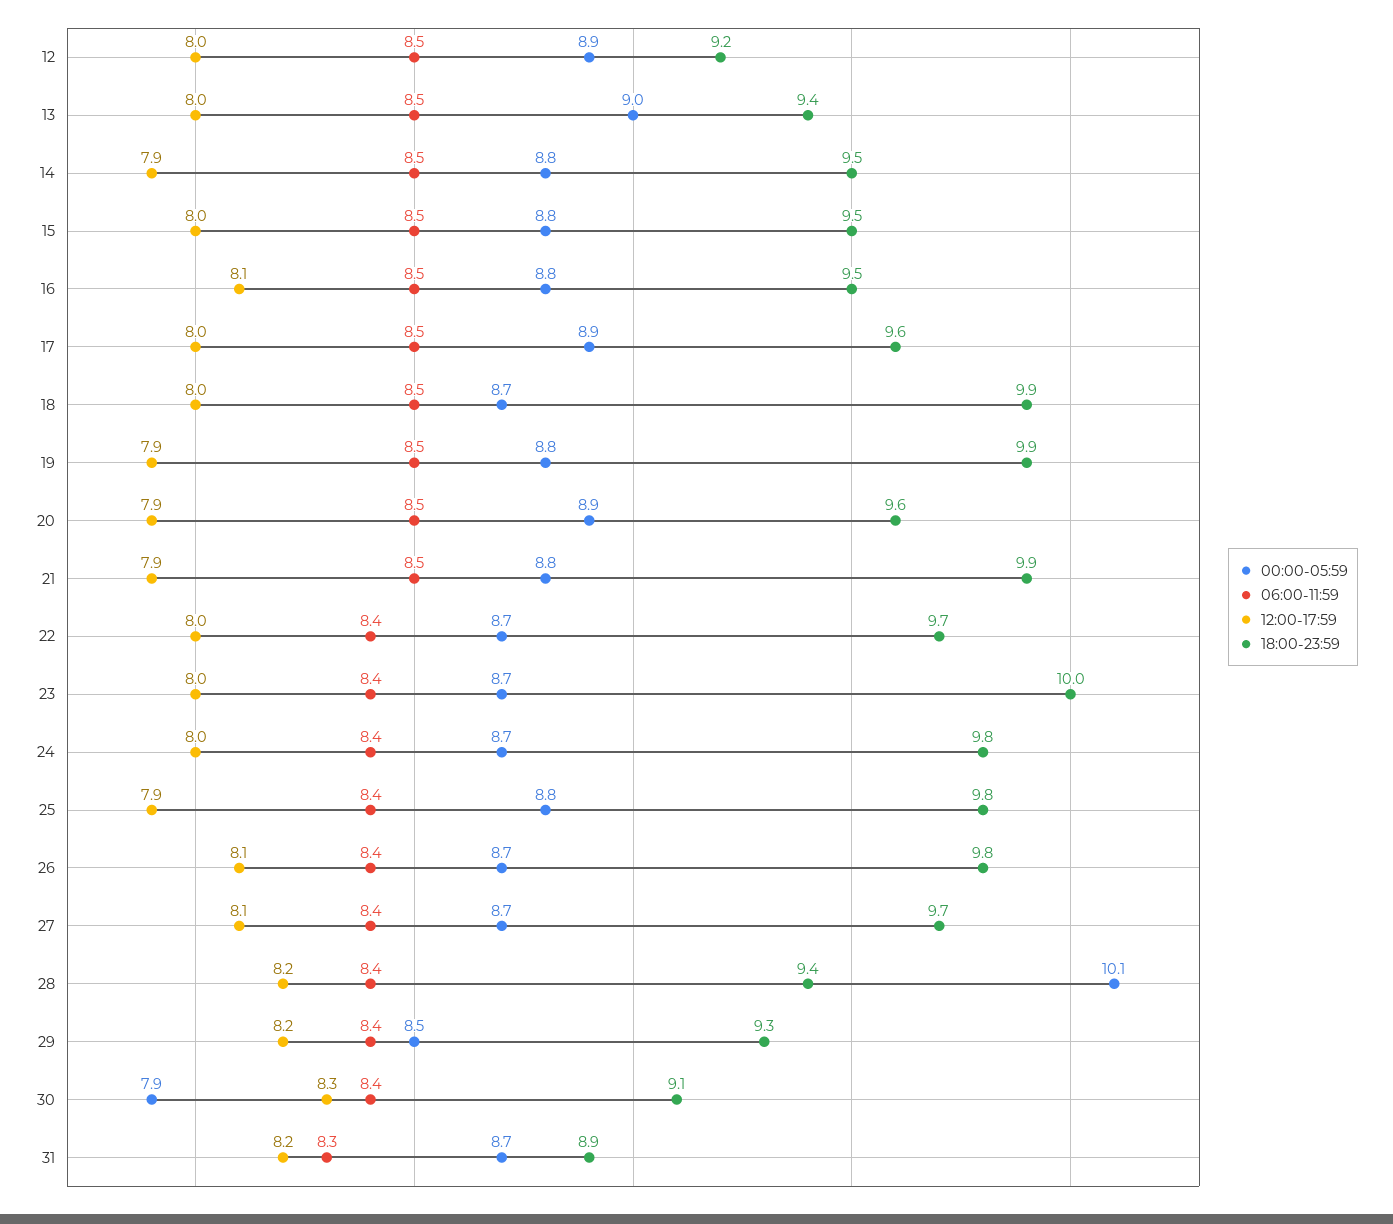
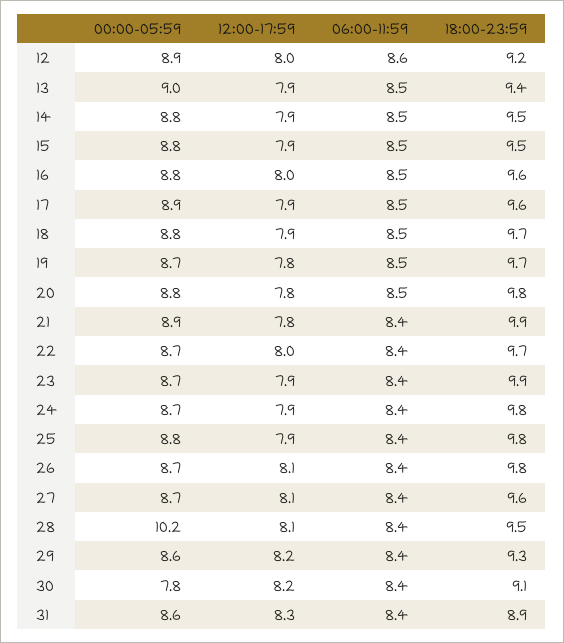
  {
    "00:00-05:59": {
      "12": 8.9,
      "13": 9,
      "14": 8.8,
      "15": 8.8,
      "16": 8.8,
      "17": 8.9,
-     "18": 8.7,
+     "18": 8.8,
-     "19": 8.8,
+     "19": 8.7,
-     "20": 8.9,
+     "20": 8.8,
-     "21": 8.8,
+     "21": 8.9,
      "22": 8.7,
      "23": 8.7,
      "24": 8.7,
      "25": 8.8,
      "26": 8.7,
      "27": 8.7,
-     "28": 10.1,
+     "28": 10.2,
-     "29": 8.5,
+     "29": 8.6,
-     "30": 7.9,
+     "30": 7.8,
-     "31": 8.7
+     "31": 8.6
    },
    "06:00-11:59": {
-     "12": 8.5,
+     "12": 8.6,
      "13": 8.5,
      "14": 8.5,
      "15": 8.5,
      "16": 8.5,
      "17": 8.5,
      "18": 8.5,
      "19": 8.5,
      "20": 8.5,
-     "21": 8.5,
+     "21": 8.4,
      "22": 8.4,
      "23": 8.4,
      "24": 8.4,
      "25": 8.4,
      "26": 8.4,
      "27": 8.4,
      "28": 8.4,
      "29": 8.4,
      "30": 8.4,
-     "31": 8.3
+     "31": 8.4
    },
    "12:00-17:59": {
      "12": 8,
-     "13": 8,
+     "13": 7.9,
      "14": 7.9,
-     "15": 8,
+     "15": 7.9,
-     "16": 8.1,
+     "16": 8,
-     "17": 8,
+     "17": 7.9,
-     "18": 8,
+     "18": 7.9,
-     "19": 7.9,
+     "19": 7.8,
-     "20": 7.9,
+     "20": 7.8,
-     "21": 7.9,
+     "21": 7.8,
      "22": 8,
-     "23": 8,
+     "23": 7.9,
-     "24": 8,
+     "24": 7.9,
      "25": 7.9,
      "26": 8.1,
      "27": 8.1,
-     "28": 8.2,
+     "28": 8.1,
      "29": 8.2,
-     "30": 8.3,
+     "30": 8.2,
-     "31": 8.2
+     "31": 8.3
    },
    "18:00-23:59": {
      "12": 9.2,
      "13": 9.4,
      "14": 9.5,
      "15": 9.5,
-     "16": 9.5,
+     "16": 9.6,
      "17": 9.6,
-     "18": 9.9,
+     "18": 9.7,
-     "19": 9.9,
+     "19": 9.7,
-     "20": 9.6,
+     "20": 9.8,
      "21": 9.9,
      "22": 9.7,
-     "23": 10,
+     "23": 9.9,
      "24": 9.8,
      "25": 9.8,
      "26": 9.8,
-     "27": 9.7,
+     "27": 9.6,
-     "28": 9.4,
+     "28": 9.5,
      "29": 9.3,
      "30": 9.1,
      "31": 8.9
    }
  }

